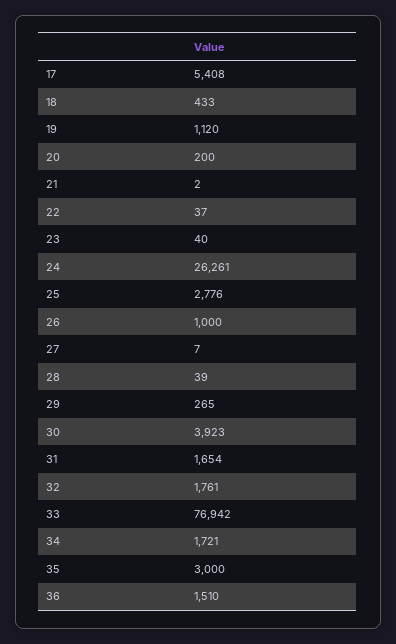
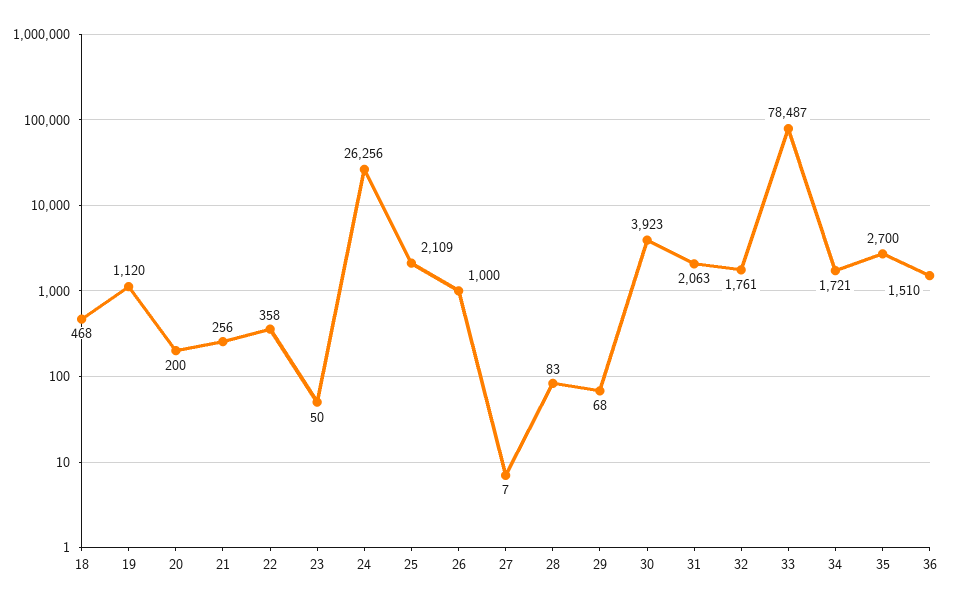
  {
-   "17": 5408,
-   "18": 433,
+   "18": 468,
    "19": 1120,
    "20": 200,
-   "21": 2,
+   "21": 256,
-   "22": 37,
+   "22": 358,
-   "23": 40,
+   "23": 50,
-   "24": 26261,
+   "24": 26256,
-   "25": 2776,
+   "25": 2109,
    "26": 1000,
    "27": 7,
-   "28": 39,
+   "28": 83,
-   "29": 265,
+   "29": 68,
    "30": 3923,
-   "31": 1654,
+   "31": 2063,
    "32": 1761,
-   "33": 76942,
+   "33": 78487,
    "34": 1721,
-   "35": 3000,
+   "35": 2700,
    "36": 1510
  }

